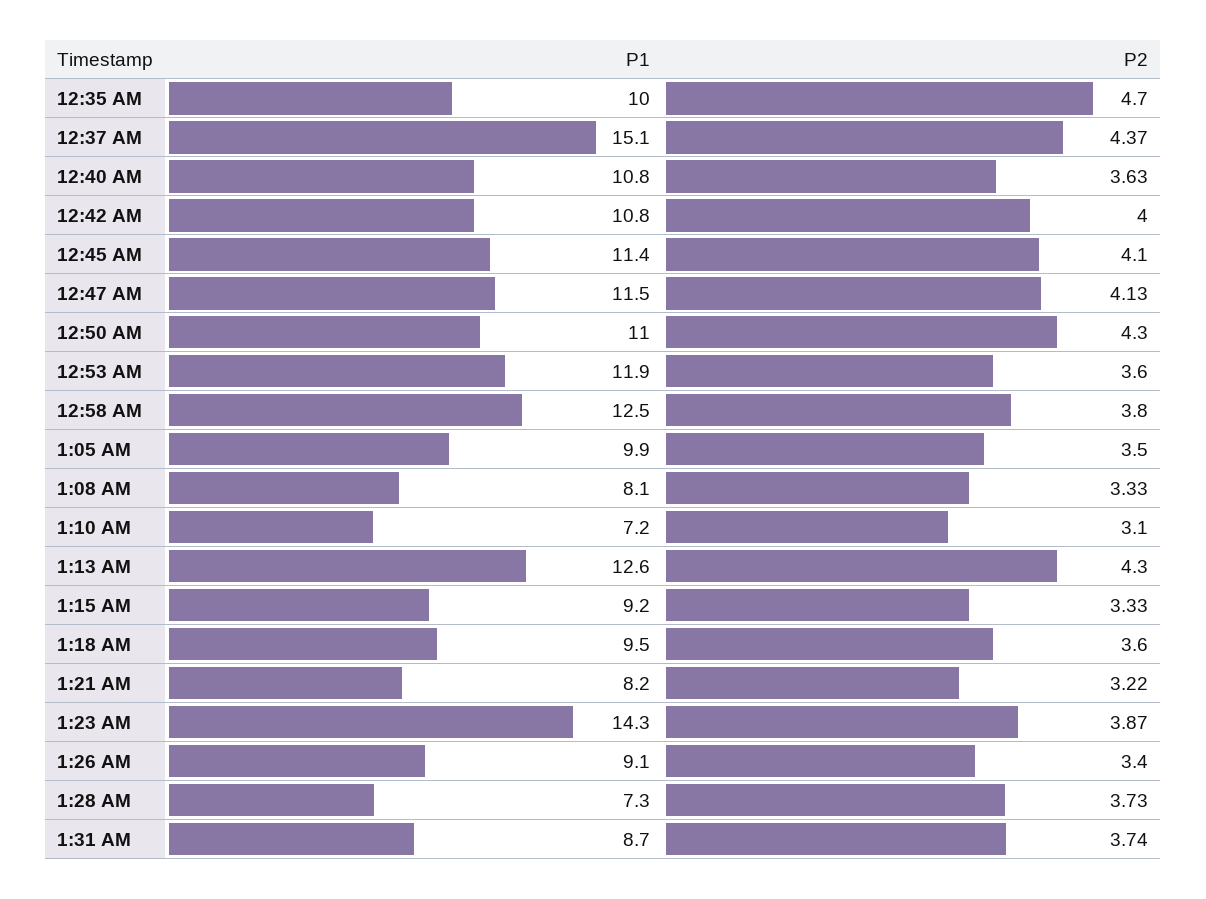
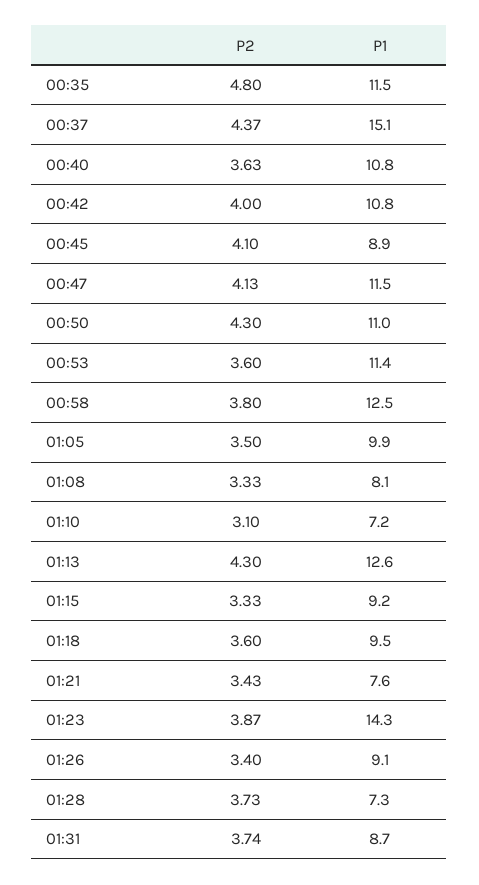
  {
    "P1": {
-     "12:35 AM": 10,
+     "12:35 AM": 11.5,
      "12:37 AM": 15.1,
      "12:40 AM": 10.8,
      "12:42 AM": 10.8,
-     "12:45 AM": 11.4,
+     "12:45 AM": 8.9,
      "12:47 AM": 11.5,
      "12:50 AM": 11,
-     "12:53 AM": 11.9,
+     "12:53 AM": 11.4,
      "12:58 AM": 12.5,
      "1:05 AM": 9.9,
      "1:08 AM": 8.1,
      "1:10 AM": 7.2,
      "1:13 AM": 12.6,
      "1:15 AM": 9.2,
      "1:18 AM": 9.5,
-     "1:21 AM": 8.2,
+     "1:21 AM": 7.6,
      "1:23 AM": 14.3,
      "1:26 AM": 9.1,
      "1:28 AM": 7.3,
      "1:31 AM": 8.7
    },
    "P2": {
-     "12:35 AM": 4.7,
+     "12:35 AM": 4.8,
      "12:37 AM": 4.37,
      "12:40 AM": 3.63,
      "12:42 AM": 4,
      "12:45 AM": 4.1,
      "12:47 AM": 4.13,
      "12:50 AM": 4.3,
      "12:53 AM": 3.6,
      "12:58 AM": 3.8,
      "1:05 AM": 3.5,
      "1:08 AM": 3.33,
      "1:10 AM": 3.1,
      "1:13 AM": 4.3,
      "1:15 AM": 3.33,
      "1:18 AM": 3.6,
-     "1:21 AM": 3.22,
+     "1:21 AM": 3.43,
      "1:23 AM": 3.87,
      "1:26 AM": 3.4,
      "1:28 AM": 3.73,
      "1:31 AM": 3.74
    }
  }

